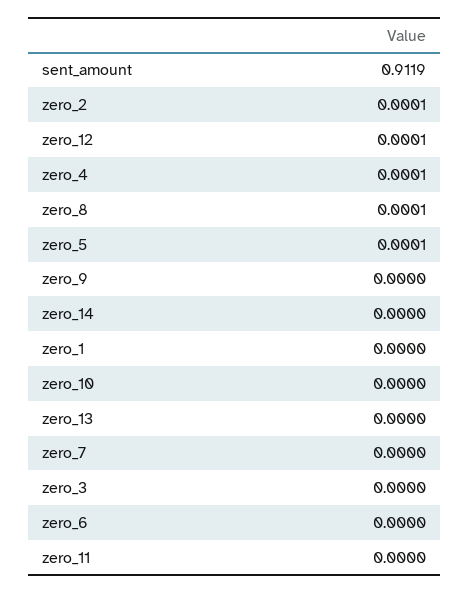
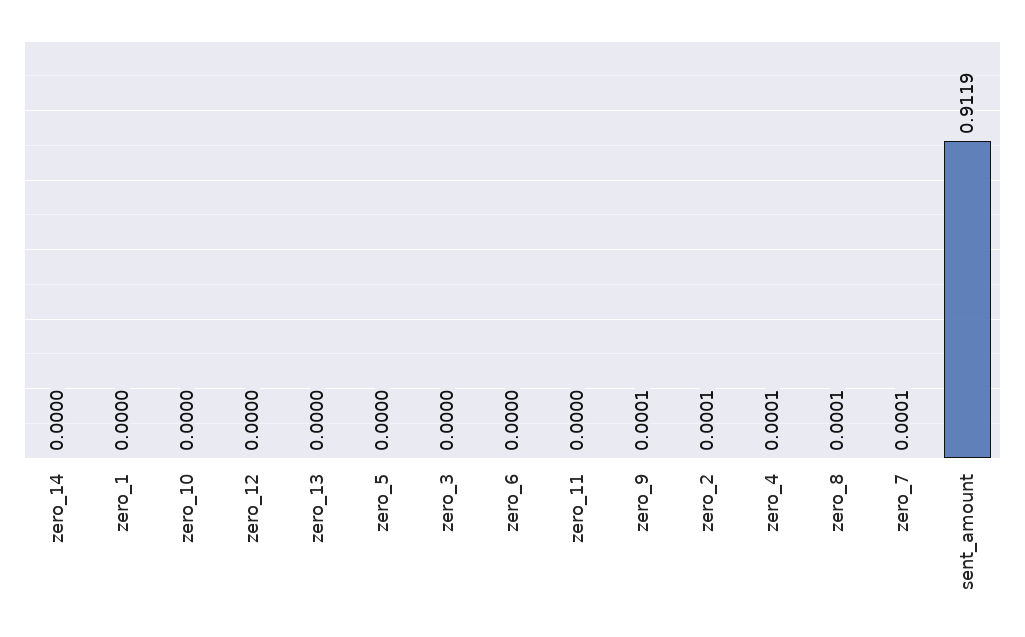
  {
    "sent_amount": 0.9119,
    "zero_2": 0.0001,
-   "zero_12": 0.0001,
+   "zero_12": 0,
    "zero_4": 0.0001,
    "zero_8": 0.0001,
-   "zero_5": 0.0001,
+   "zero_5": 0,
-   "zero_9": 0,
+   "zero_9": 0.0001,
    "zero_14": 0,
    "zero_1": 0,
    "zero_10": 0,
    "zero_13": 0,
-   "zero_7": 0,
+   "zero_7": 0.0001,
    "zero_3": 0,
    "zero_6": 0,
    "zero_11": 0
  }

